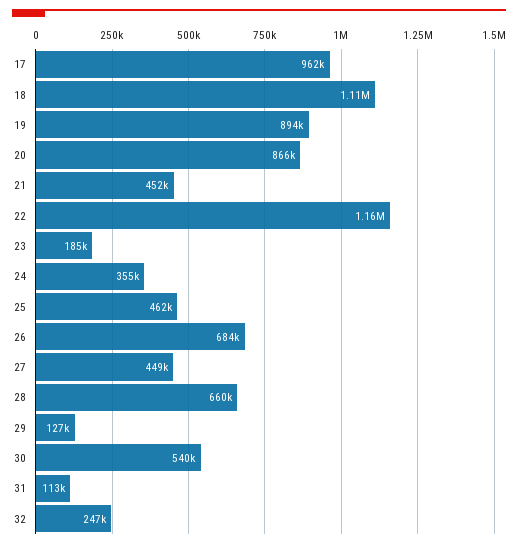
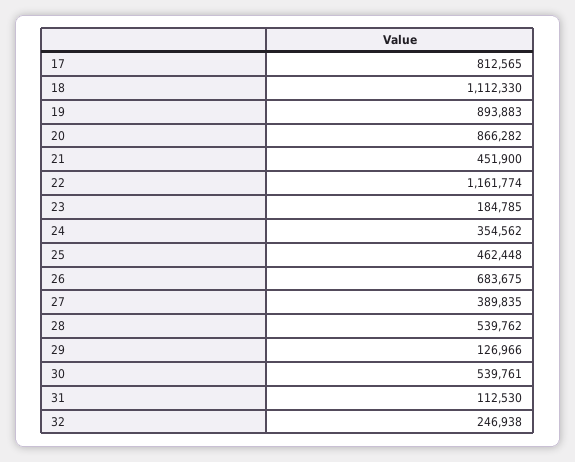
  {
-   "17": 962000,
+   "17": 812565,
    "18": 1112330,
    "19": 893883,
    "20": 866282,
    "21": 451900,
    "22": 1161774,
    "23": 184785,
    "24": 354562,
    "25": 462448,
    "26": 683675,
-   "27": 449000,
+   "27": 389835,
-   "28": 660000,
+   "28": 539762,
    "29": 126966,
    "30": 539761,
    "31": 112530,
    "32": 246938
  }

